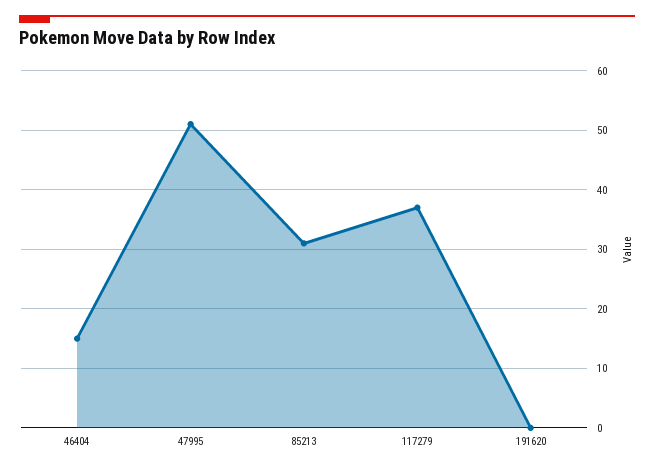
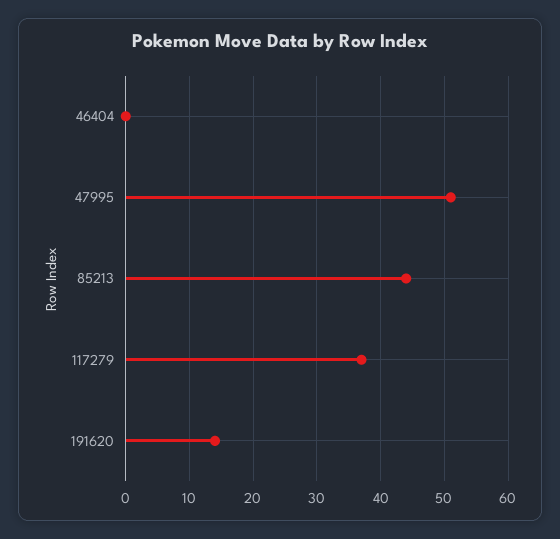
  {
-   "46404": 15,
+   "46404": 0,
    "47995": 51,
-   "85213": 30,
+   "85213": 44,
    "117279": 37,
-   "191620": 0
+   "191620": 14
  }

